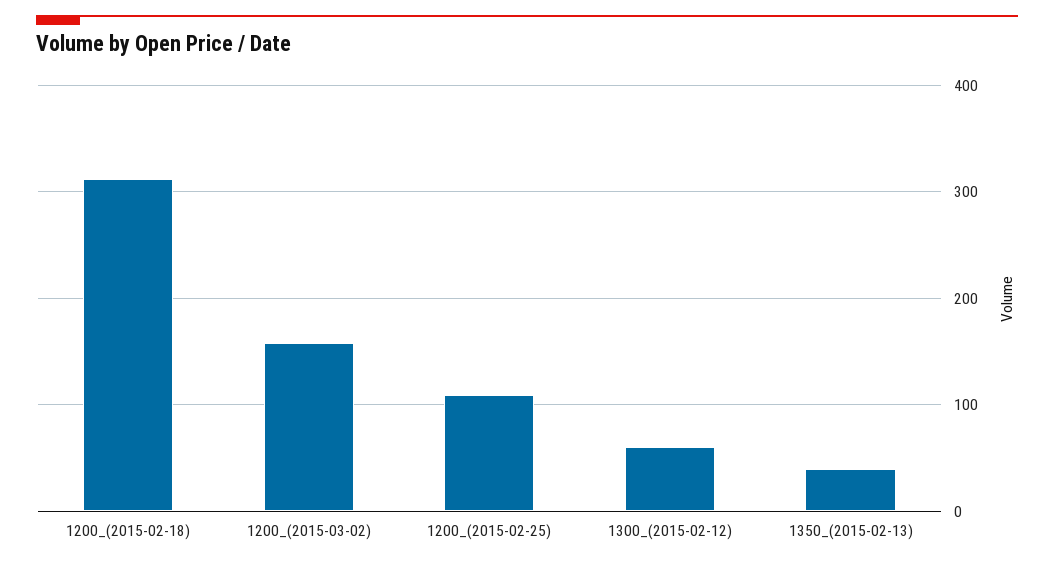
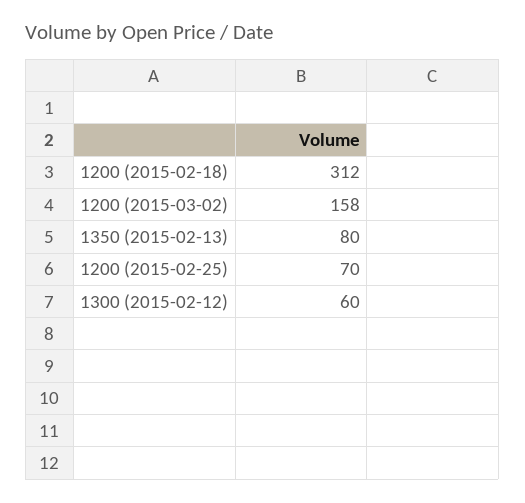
  {
    "1200_(2015-02-18)": 312,
    "1200_(2015-03-02)": 158,
-   "1200_(2015-02-25)": 110,
+   "1200_(2015-02-25)": 70,
    "1300_(2015-02-12)": 60,
-   "1350_(2015-02-13)": 40
+   "1350_(2015-02-13)": 80
  }

